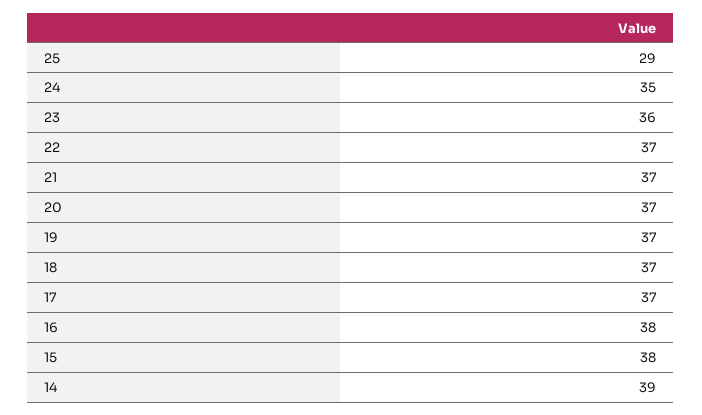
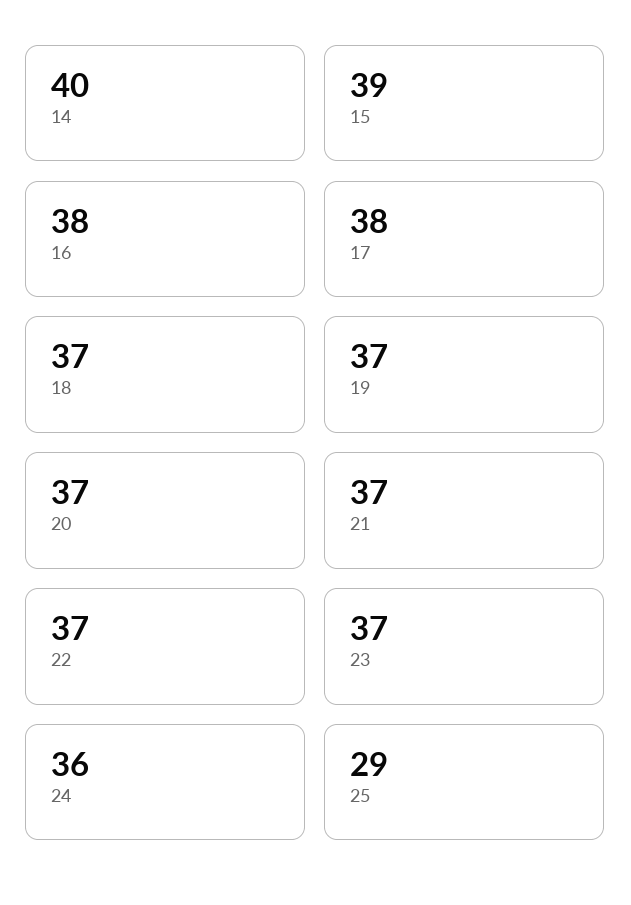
  {
    "25": 29,
-   "24": 35,
+   "24": 36,
-   "23": 36,
+   "23": 37,
    "22": 37,
    "21": 37,
    "20": 37,
    "19": 37,
    "18": 37,
-   "17": 37,
+   "17": 38,
    "16": 38,
-   "15": 38,
+   "15": 39,
-   "14": 39
+   "14": 40
  }

